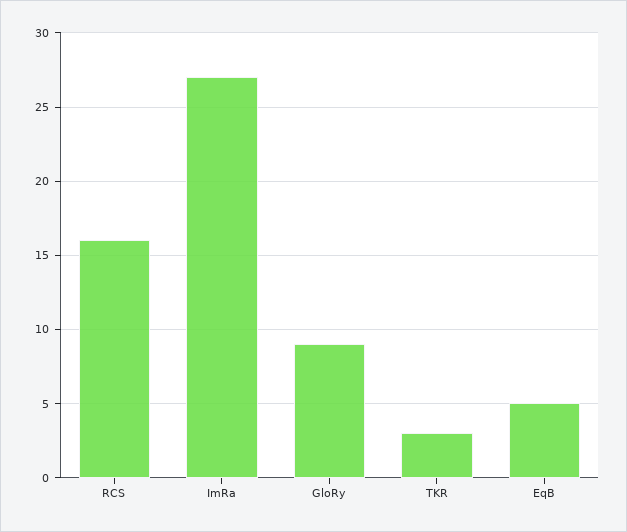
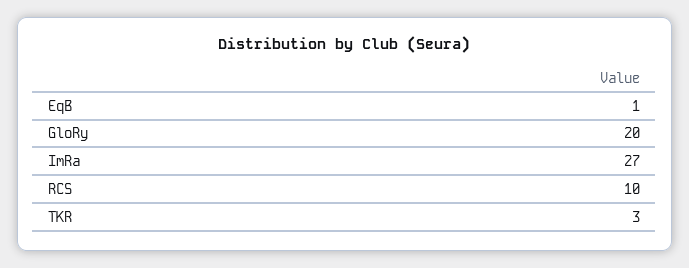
  {
-   "RCS": 16,
+   "RCS": 10,
    "ImRa": 27,
-   "GloRy": 9,
+   "GloRy": 20,
    "TKR": 3,
-   "EqB": 5
+   "EqB": 1
  }

